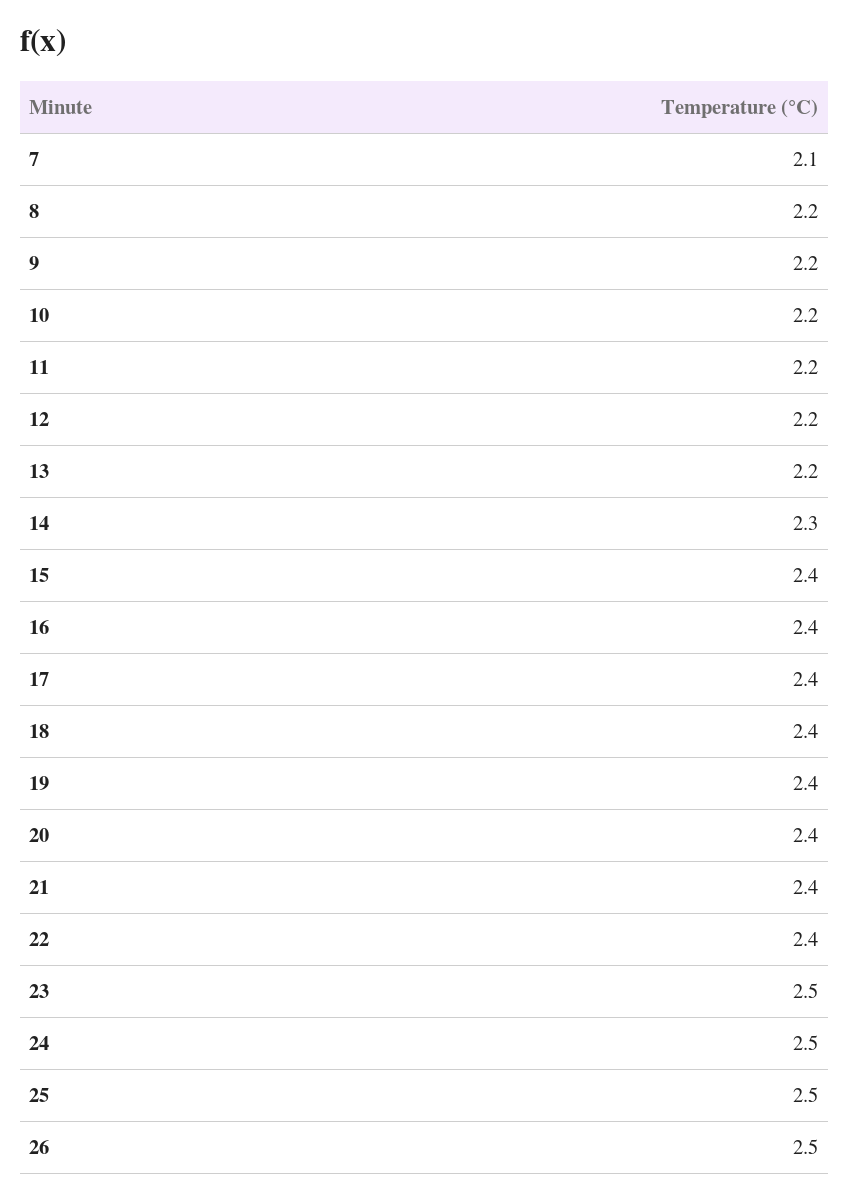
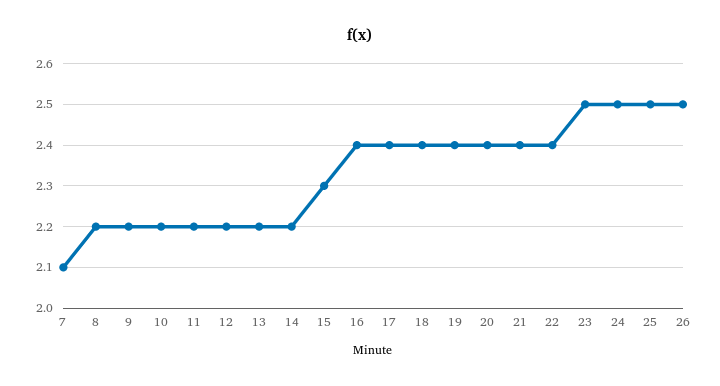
  {
    "7": 2.1,
    "8": 2.2,
    "9": 2.2,
    "10": 2.2,
    "11": 2.2,
    "12": 2.2,
    "13": 2.2,
-   "14": 2.3,
+   "14": 2.2,
-   "15": 2.4,
+   "15": 2.3,
    "16": 2.4,
    "17": 2.4,
    "18": 2.4,
    "19": 2.4,
    "20": 2.4,
    "21": 2.4,
    "22": 2.4,
    "23": 2.5,
    "24": 2.5,
    "25": 2.5,
    "26": 2.5
  }

